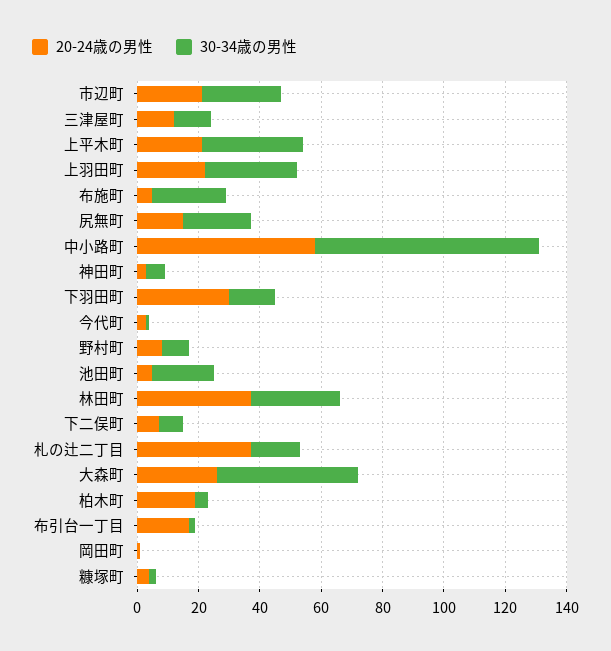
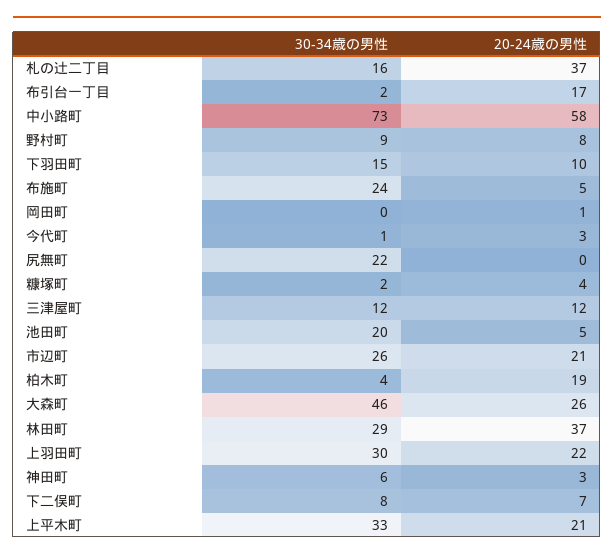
  {
    "20-24歳の男性": {
      "市辺町": 21,
      "三津屋町": 12,
      "上平木町": 21,
      "上羽田町": 22,
      "布施町": 5,
-     "尻無町": 15,
+     "尻無町": 0,
      "中小路町": 58,
      "神田町": 3,
-     "下羽田町": 30,
+     "下羽田町": 10,
      "今代町": 3,
      "野村町": 8,
      "池田町": 5,
      "林田町": 37,
      "下二俣町": 7,
      "札の辻二丁目": 37,
      "大森町": 26,
      "柏木町": 19,
      "布引台一丁目": 17,
      "岡田町": 1,
      "糠塚町": 4
    },
    "30-34歳の男性": {
      "市辺町": 26,
      "三津屋町": 12,
      "上平木町": 33,
      "上羽田町": 30,
      "布施町": 24,
      "尻無町": 22,
      "中小路町": 73,
      "神田町": 6,
      "下羽田町": 15,
      "今代町": 1,
      "野村町": 9,
      "池田町": 20,
      "林田町": 29,
      "下二俣町": 8,
      "札の辻二丁目": 16,
      "大森町": 46,
      "柏木町": 4,
      "布引台一丁目": 2,
      "岡田町": 0,
      "糠塚町": 2
    }
  }

